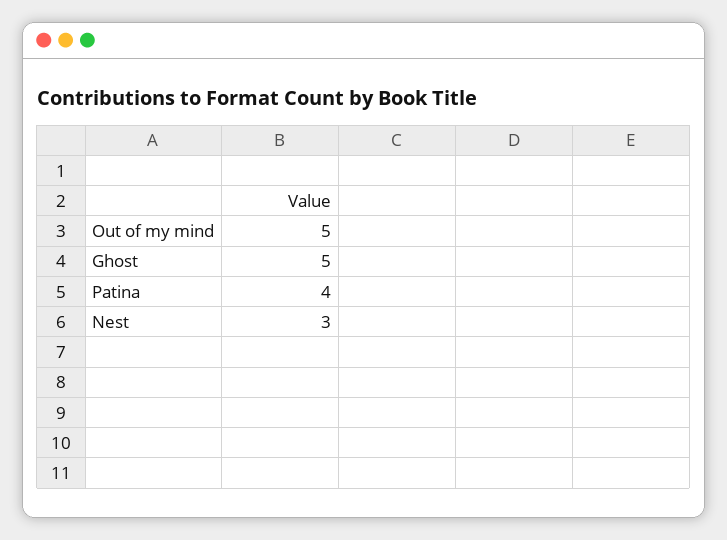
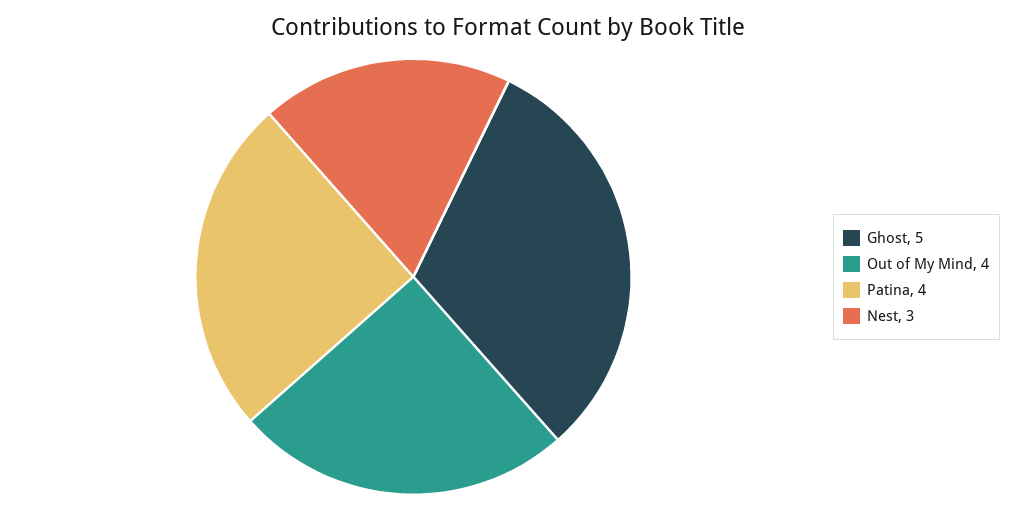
  {
-   "Out of my mind": 5,
+   "Out of my mind": 4,
    "Ghost": 5,
    "Patina": 4,
    "Nest": 3
  }

